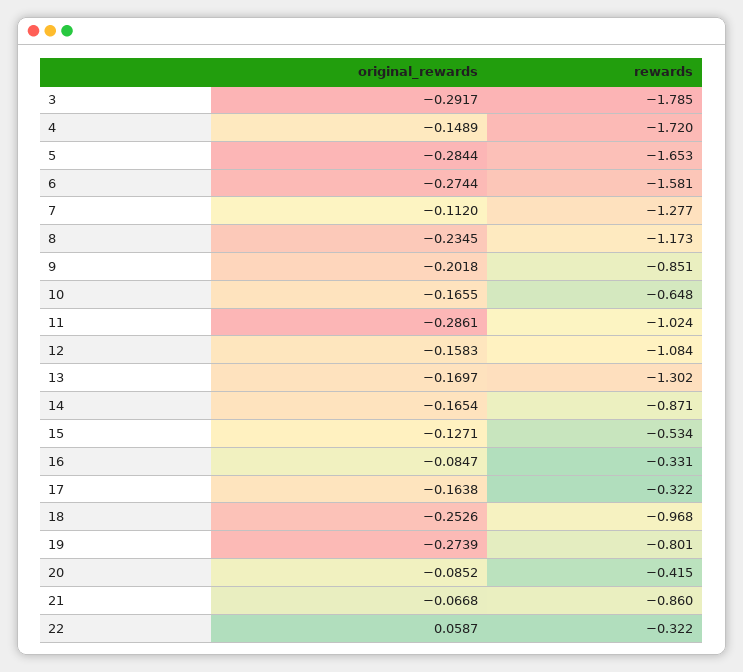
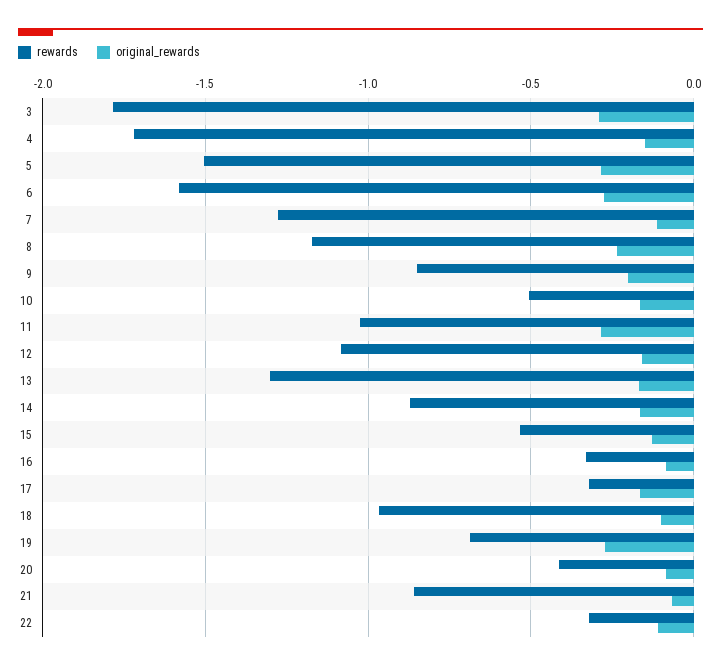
  {
    "original_rewards": {
      "3": -0.2917,
      "4": -0.1489,
      "5": -0.2844,
      "6": -0.2744,
      "7": -0.112,
      "8": -0.2345,
      "9": -0.2018,
      "10": -0.1655,
      "11": -0.2861,
      "12": -0.1583,
      "13": -0.1697,
      "14": -0.1654,
      "15": -0.1271,
      "16": -0.0847,
      "17": -0.1638,
-     "18": -0.2526,
+     "18": -0.1,
      "19": -0.2739,
      "20": -0.0852,
      "21": -0.0668,
-     "22": 0.0587
+     "22": -0.1
    },
    "rewards": {
      "3": -1.785,
      "4": -1.72,
-     "5": -1.653,
+     "5": -1.5,
      "6": -1.581,
      "7": -1.277,
      "8": -1.173,
      "9": -0.851,
-     "10": -0.648,
+     "10": -0.5,
      "11": -1.024,
      "12": -1.084,
      "13": -1.302,
      "14": -0.871,
      "15": -0.534,
      "16": -0.331,
      "17": -0.322,
      "18": -0.968,
-     "19": -0.801,
+     "19": -0.7,
      "20": -0.415,
      "21": -0.86,
      "22": -0.322
    }
  }

